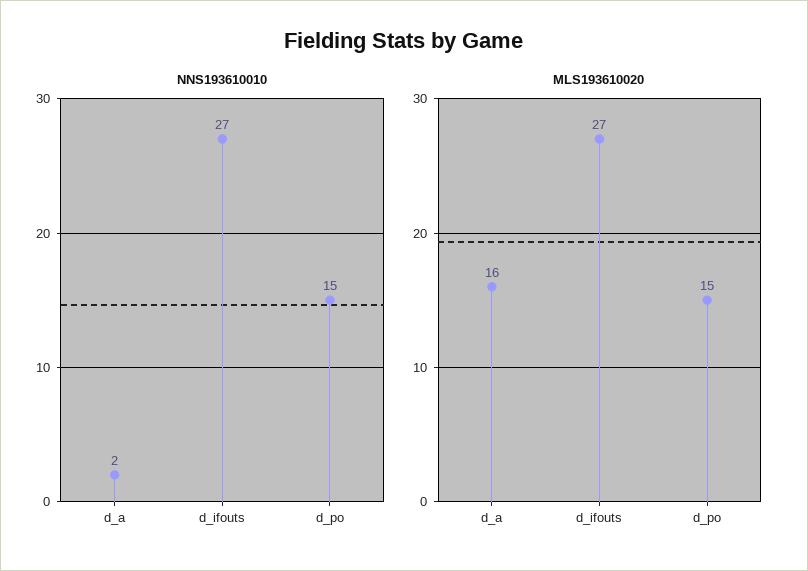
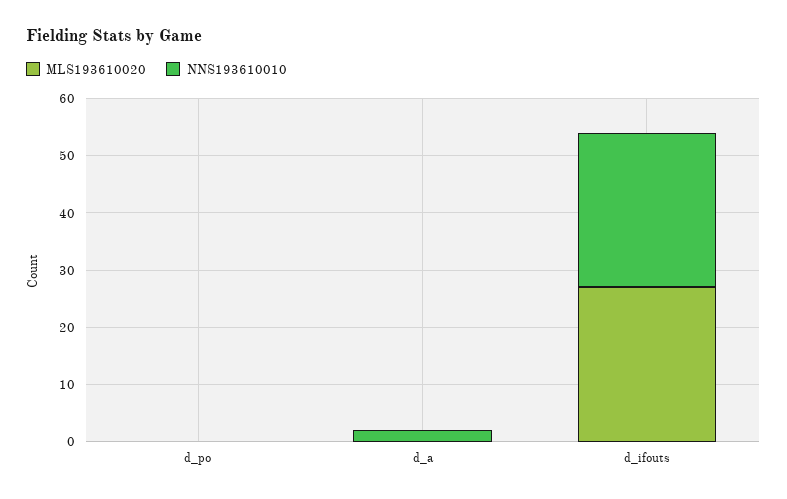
  {
    "NNS193610010": {
      "d_a": 2,
      "d_ifouts": 27,
-     "d_po": 15
+     "d_po": 0
    },
    "MLS193610020": {
-     "d_a": 16,
+     "d_a": 0,
      "d_ifouts": 27,
-     "d_po": 15
+     "d_po": 0
    }
  }

